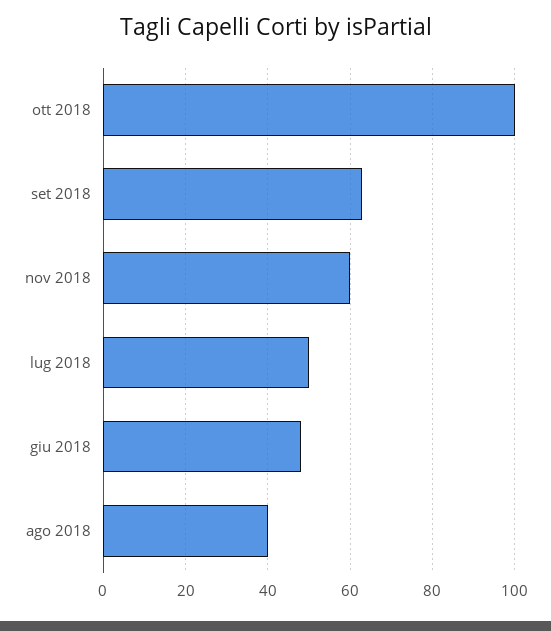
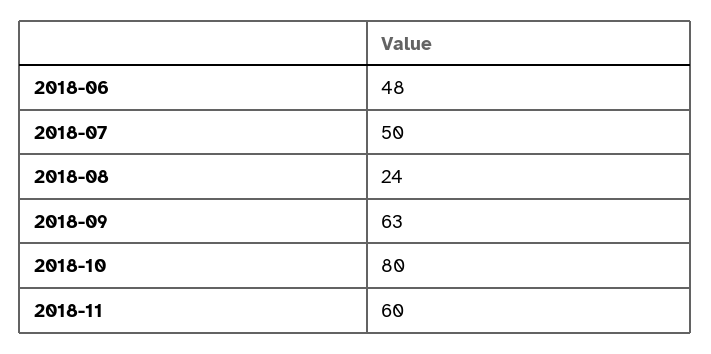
  {
-   "ott 2018": 100,
+   "ott 2018": 80,
    "set 2018": 63,
    "nov 2018": 60,
    "lug 2018": 50,
    "giu 2018": 48,
-   "ago 2018": 40
+   "ago 2018": 24
  }

